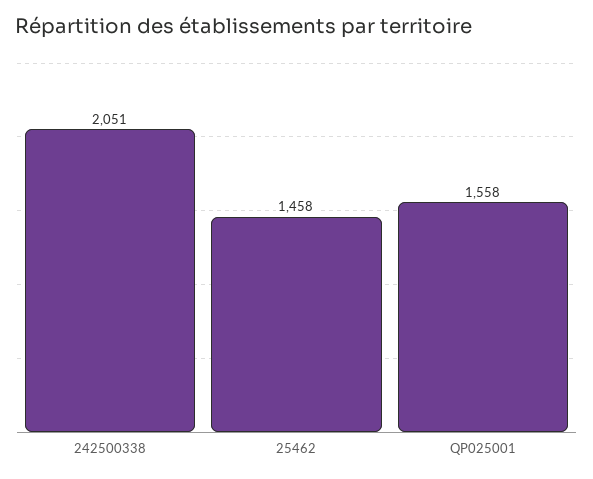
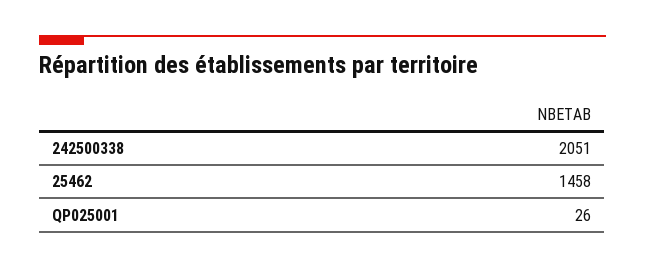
  {
    "242500338": 2051,
    "25462": 1458,
-   "QP025001": 1558
+   "QP025001": 26
  }

